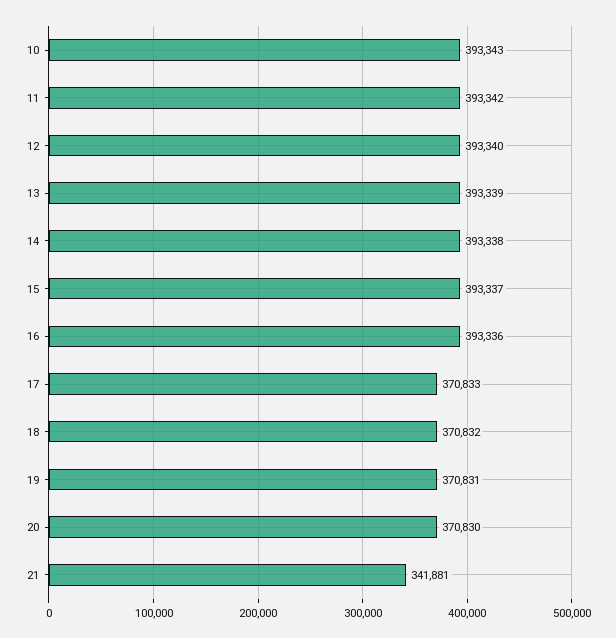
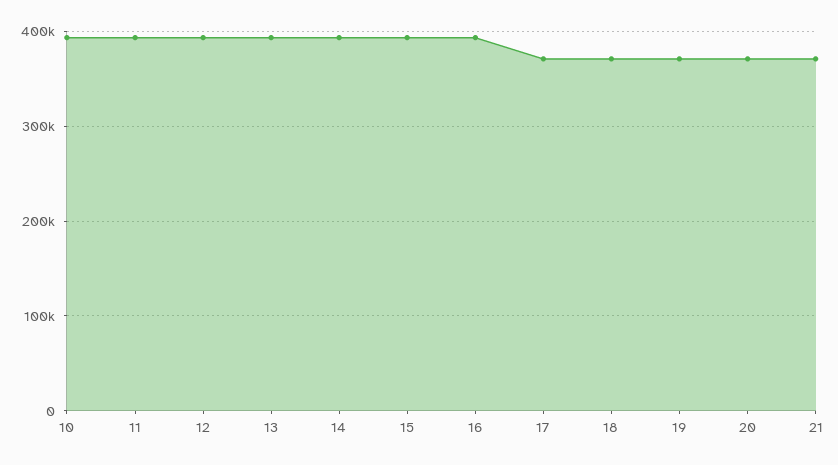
  {
    "10": 393343,
    "11": 393342,
    "12": 393340,
    "13": 393339,
    "14": 393338,
    "15": 393337,
    "16": 393336,
    "17": 370833,
    "18": 370832,
    "19": 370831,
    "20": 370830,
-   "21": 341881
+   "21": 370000
  }

